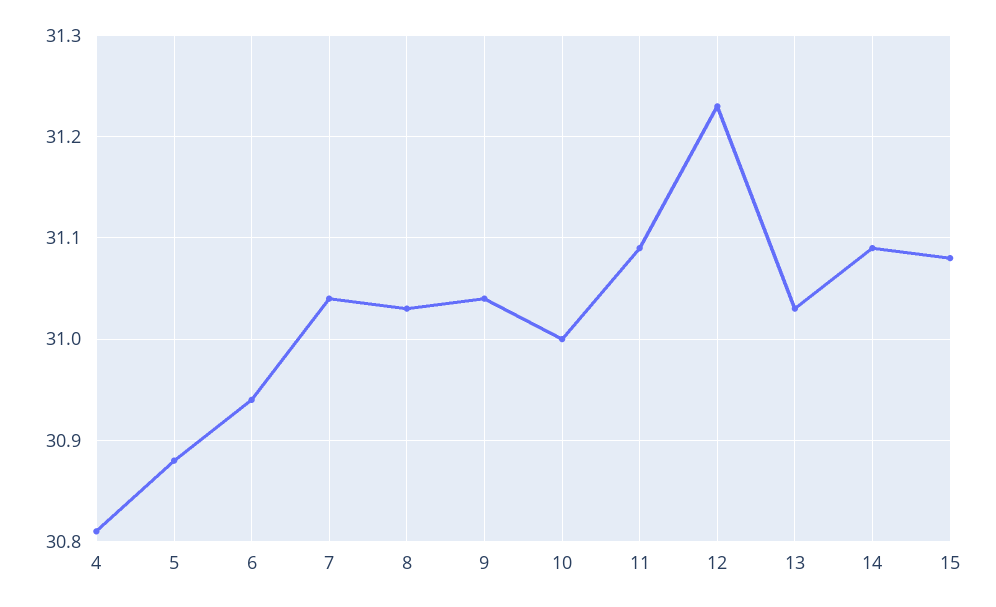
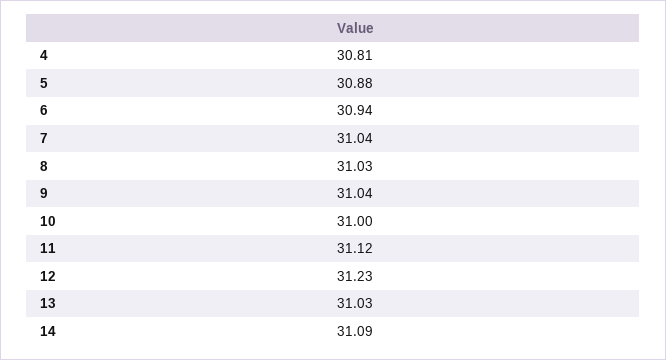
  {
    "4": 30.81,
    "5": 30.88,
    "6": 30.94,
    "7": 31.04,
    "8": 31.03,
    "9": 31.04,
    "10": 31,
-   "11": 31.09,
+   "11": 31.12,
    "12": 31.23,
    "13": 31.03,
-   "14": 31.09,
+   "14": 31.09
-   "15": 31.08
  }

